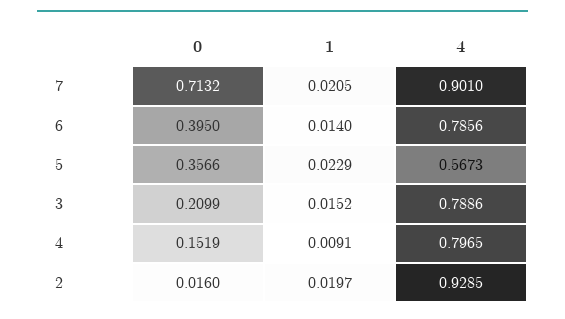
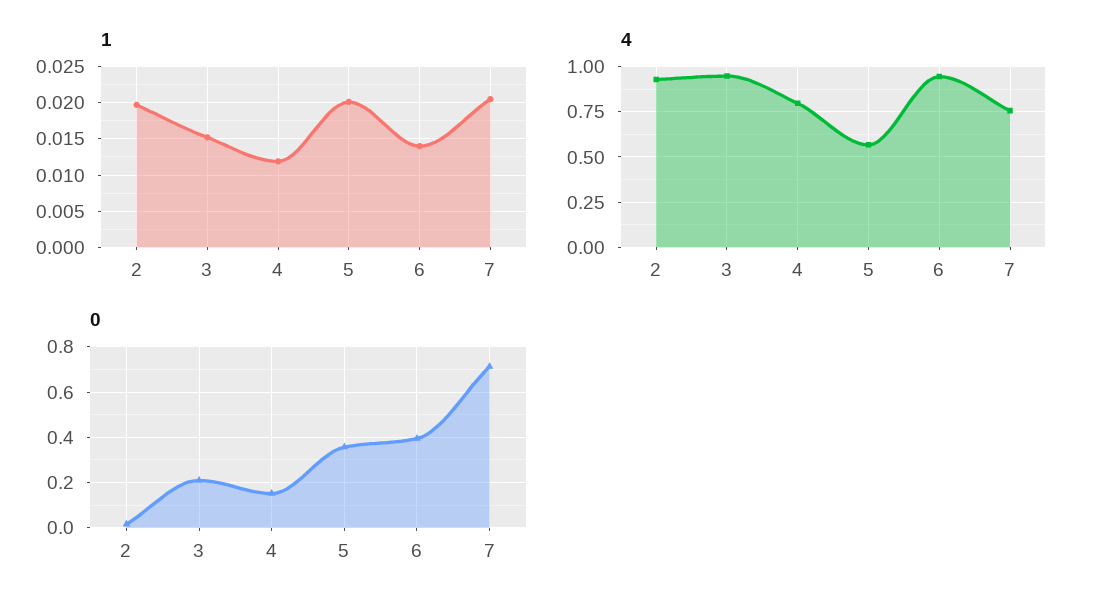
  {
    "0": {
      "7": 0.7132,
      "6": 0.395,
      "5": 0.3566,
      "3": 0.2099,
      "4": 0.1519,
      "2": 0.016
    },
    "1": {
      "7": 0.0205,
      "6": 0.014,
-     "5": 0.0229,
+     "5": 0.02,
      "3": 0.0152,
-     "4": 0.0091,
+     "4": 0.012,
      "2": 0.0197
    },
    "4": {
-     "7": 0.901,
+     "7": 0.75,
-     "6": 0.7856,
+     "6": 0.95,
      "5": 0.5673,
-     "3": 0.7886,
+     "3": 0.95,
      "4": 0.7965,
      "2": 0.9285
    }
  }

